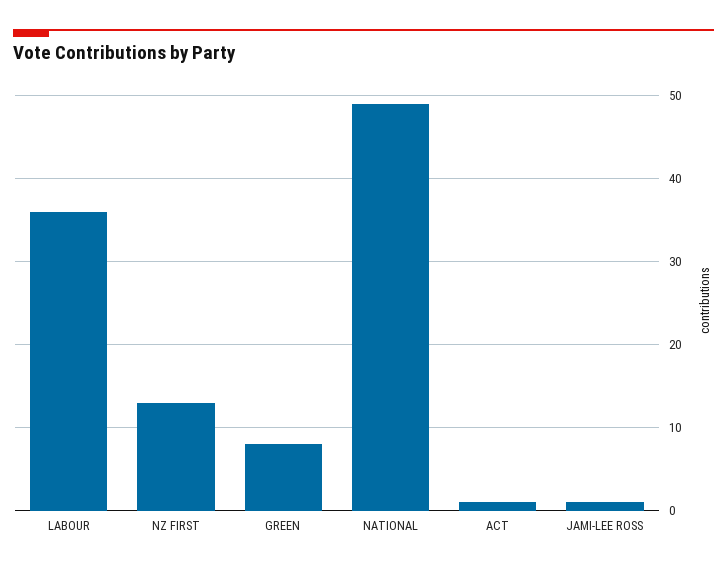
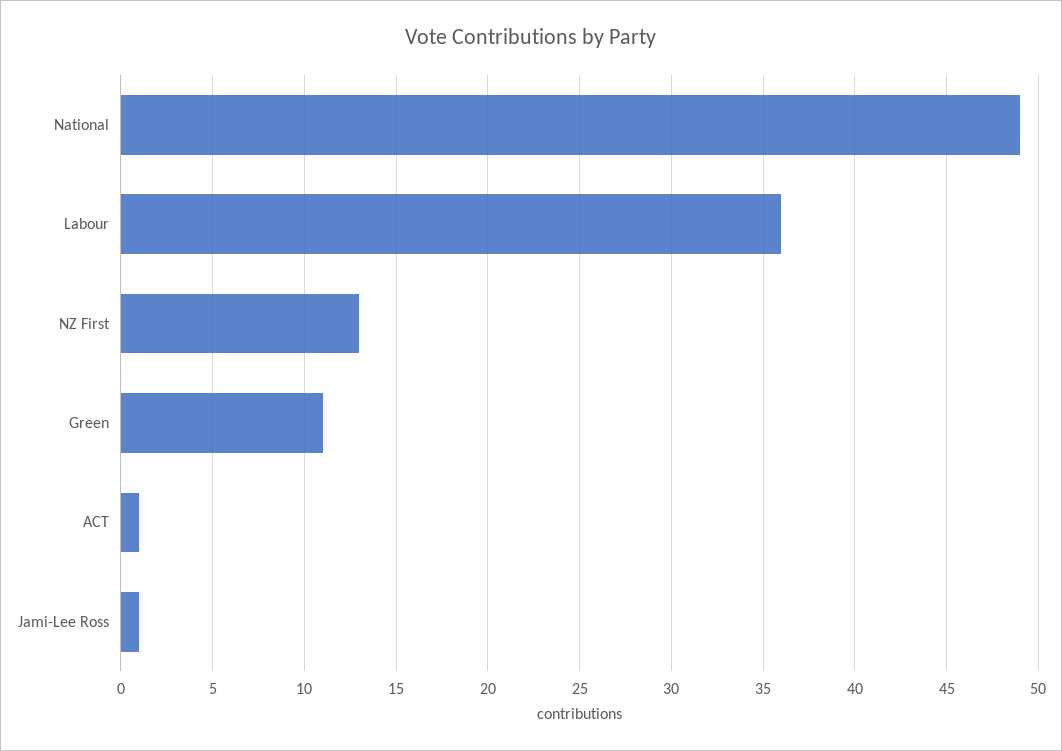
  {
    "LABOUR": 36,
    "NZ FIRST": 13,
-   "GREEN": 8,
+   "GREEN": 11,
    "NATIONAL": 49,
    "ACT": 1,
    "JAMI-LEE ROSS": 1
  }

